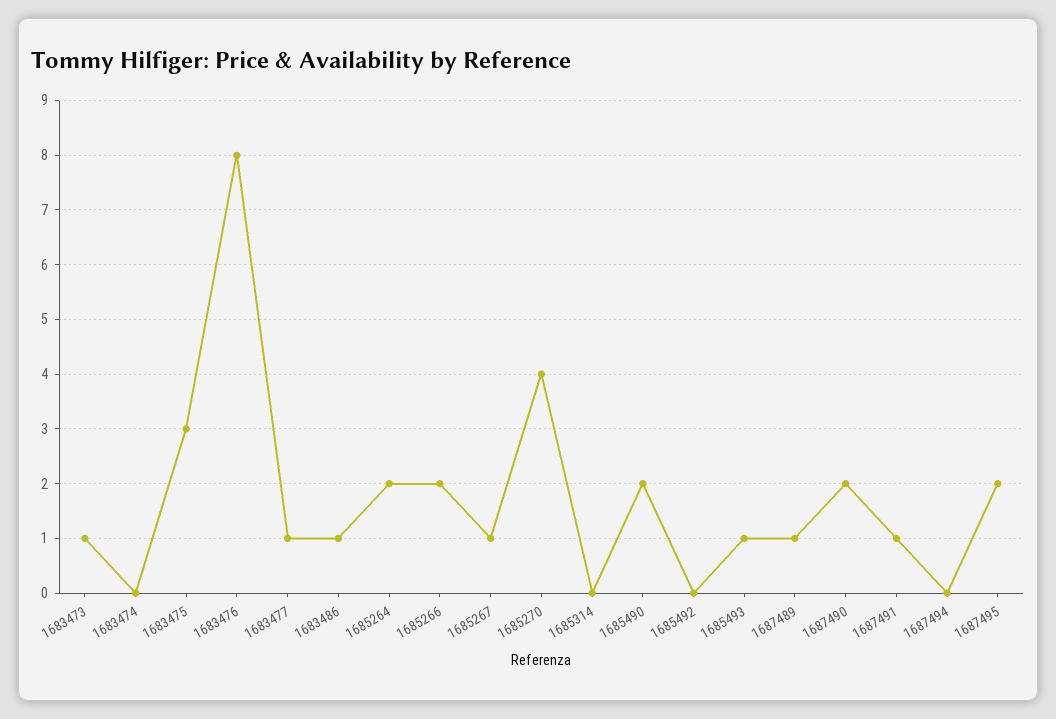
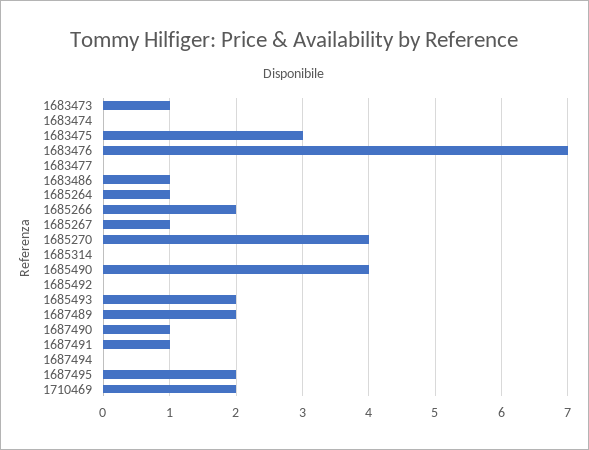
  {
    "1683473": 1,
    "1683474": 0,
    "1683475": 3,
-   "1683476": 8,
+   "1683476": 7,
-   "1683477": 1,
+   "1683477": 0,
    "1683486": 1,
-   "1685264": 2,
+   "1685264": 1,
    "1685266": 2,
    "1685267": 1,
    "1685270": 4,
    "1685314": 0,
-   "1685490": 2,
+   "1685490": 4,
    "1685492": 0,
-   "1685493": 1,
+   "1685493": 2,
-   "1687489": 1,
+   "1687489": 2,
-   "1687490": 2,
+   "1687490": 1,
    "1687491": 1,
    "1687494": 0,
-   "1687495": 2
+   "1687495": 2,
+   "1710469": 2
  }

